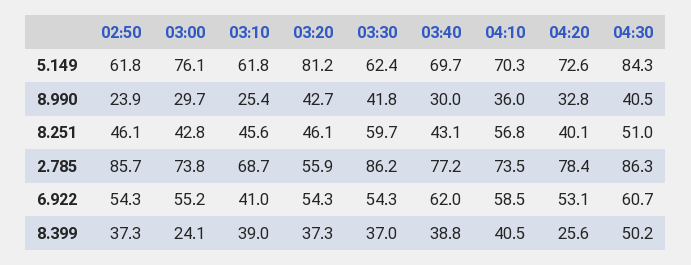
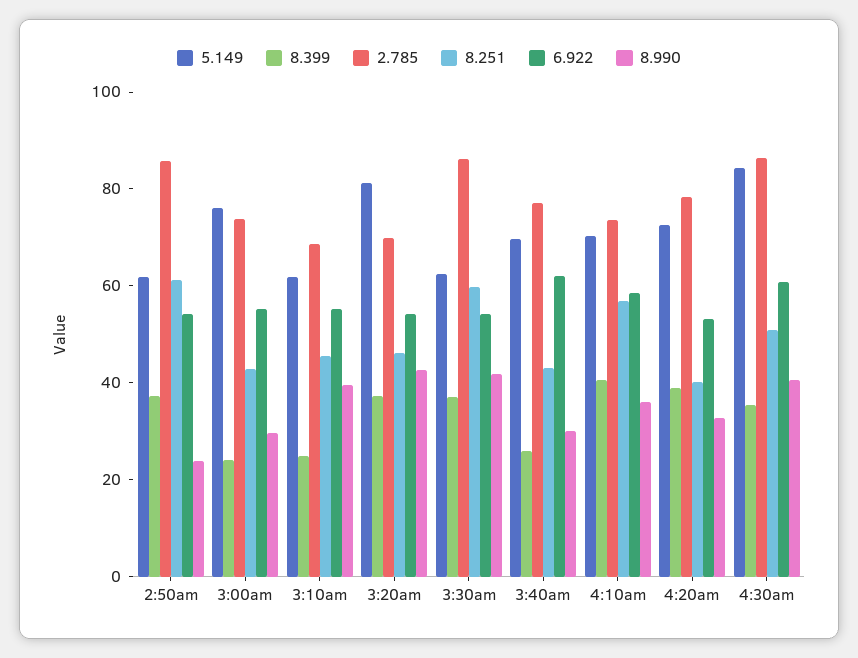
  {
    "5.149": {
      "02:50": 61.8,
      "03:00": 76.1,
      "03:10": 61.8,
      "03:20": 81.2,
      "03:30": 62.4,
      "03:40": 69.7,
      "04:10": 70.3,
      "04:20": 72.6,
      "04:30": 84.3
    },
    "8.990": {
      "02:50": 23.9,
      "03:00": 29.7,
-     "03:10": 25.4,
+     "03:10": 40,
      "03:20": 42.7,
      "03:30": 41.8,
      "03:40": 30,
      "04:10": 36,
      "04:20": 32.8,
      "04:30": 40.5
    },
    "8.251": {
-     "02:50": 46.1,
+     "02:50": 60,
      "03:00": 42.8,
      "03:10": 45.6,
      "03:20": 46.1,
      "03:30": 59.7,
      "03:40": 43.1,
      "04:10": 56.8,
      "04:20": 40.1,
      "04:30": 51
    },
    "2.785": {
      "02:50": 85.7,
      "03:00": 73.8,
      "03:10": 68.7,
-     "03:20": 55.9,
+     "03:20": 70,
      "03:30": 86.2,
      "03:40": 77.2,
      "04:10": 73.5,
      "04:20": 78.4,
      "04:30": 86.3
    },
    "6.922": {
      "02:50": 54.3,
      "03:00": 55.2,
-     "03:10": 41,
+     "03:10": 55,
      "03:20": 54.3,
      "03:30": 54.3,
      "03:40": 62,
      "04:10": 58.5,
      "04:20": 53.1,
      "04:30": 60.7
    },
    "8.399": {
      "02:50": 37.3,
      "03:00": 24.1,
-     "03:10": 39,
+     "03:10": 25,
      "03:20": 37.3,
      "03:30": 37,
-     "03:40": 38.8,
+     "03:40": 25,
      "04:10": 40.5,
-     "04:20": 25.6,
+     "04:20": 40,
-     "04:30": 50.2
+     "04:30": 35
    }
  }

